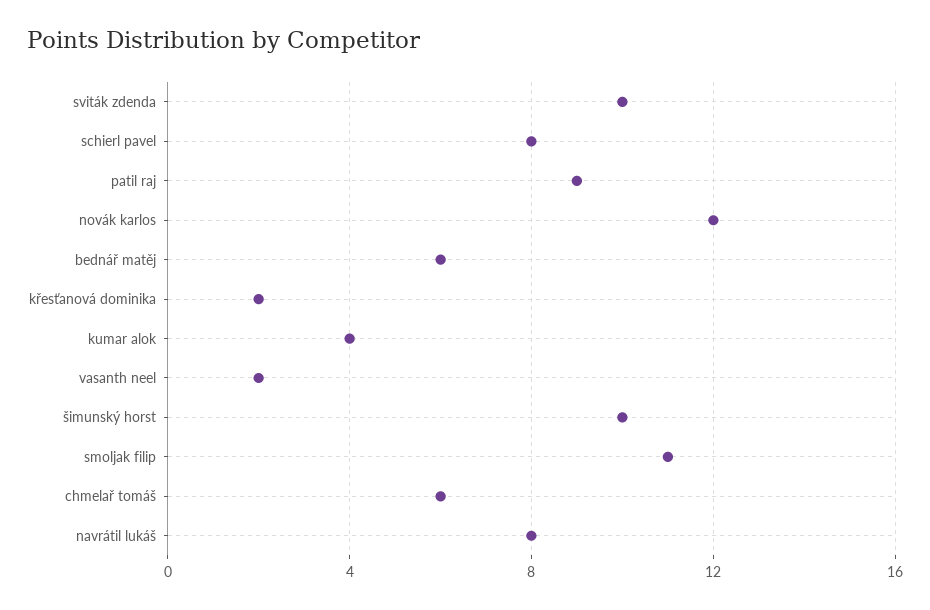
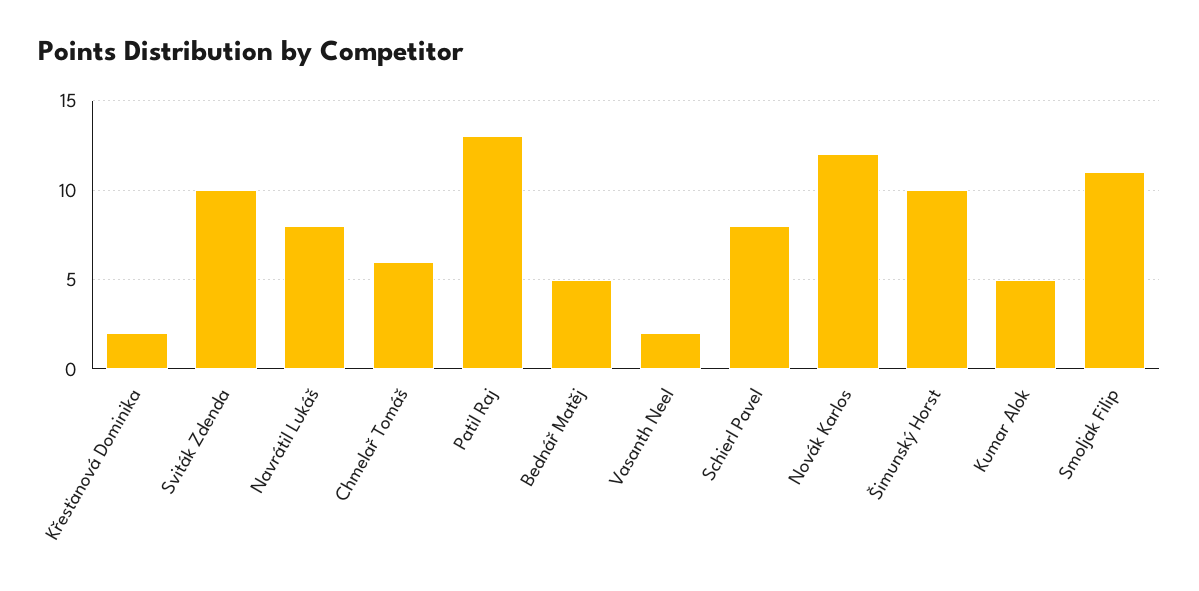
  {
    "sviták zdenda": 10,
    "schierl pavel": 8,
-   "patil raj": 9,
+   "patil raj": 13,
    "novák karlos": 12,
-   "bednář matěj": 6,
+   "bednář matěj": 5,
    "křesťanová dominika": 2,
-   "kumar alok": 4,
+   "kumar alok": 5,
    "vasanth neel": 2,
    "šimunský horst": 10,
    "smoljak filip": 11,
    "chmelař tomáš": 6,
    "navrátil lukáš": 8
  }

